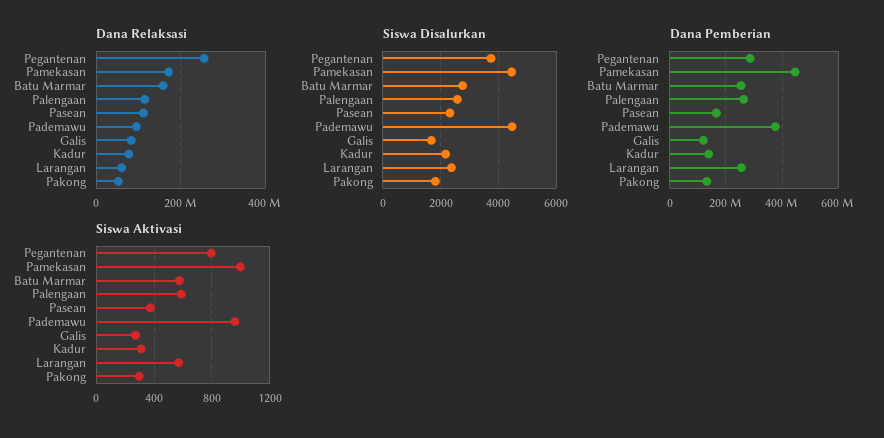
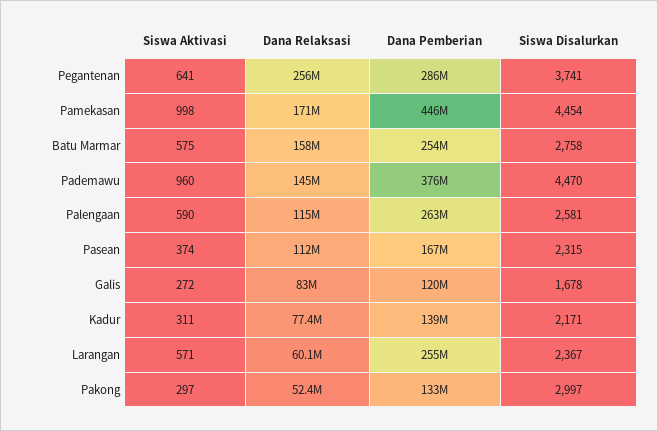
  {
    "Dana Relaksasi": {
      "Pegantenan": 256000000,
      "Pamekasan": 171000000,
      "Batu Marmar": 158000000,
      "Palengaan": 115000000,
      "Pasean": 112000000,
-     "Pademawu": 100000000,
+     "Pademawu": 145000000,
      "Galis": 83000000,
      "Kadur": 77400000,
      "Larangan": 60100000,
      "Pakong": 52400000
    },
    "Siswa Disalurkan": {
      "Pegantenan": 3741,
      "Pamekasan": 4454,
      "Batu Marmar": 2758,
      "Palengaan": 2581,
      "Pasean": 2315,
      "Pademawu": 4470,
      "Galis": 1678,
      "Kadur": 2171,
      "Larangan": 2367,
-     "Pakong": 1750
+     "Pakong": 2997
    },
    "Dana Pemberian": {
      "Pegantenan": 286000000,
      "Pamekasan": 446000000,
      "Batu Marmar": 254000000,
      "Palengaan": 263000000,
      "Pasean": 167000000,
      "Pademawu": 376000000,
      "Galis": 120000000,
      "Kadur": 139000000,
      "Larangan": 255000000,
      "Pakong": 133000000
    },
    "Siswa Aktivasi": {
-     "Pegantenan": 800,
+     "Pegantenan": 641,
      "Pamekasan": 998,
      "Batu Marmar": 575,
      "Palengaan": 590,
      "Pasean": 374,
      "Pademawu": 960,
      "Galis": 272,
      "Kadur": 311,
      "Larangan": 571,
      "Pakong": 297
    }
  }

